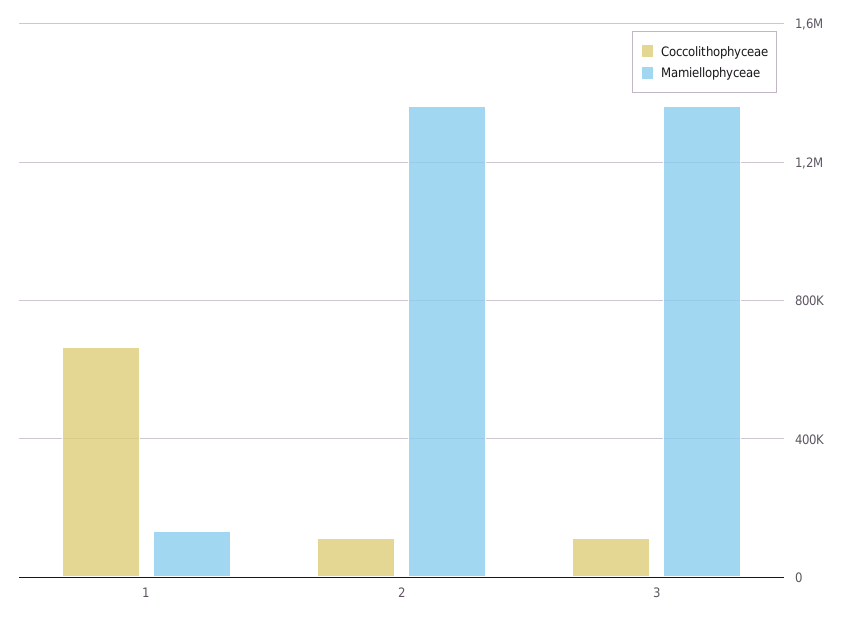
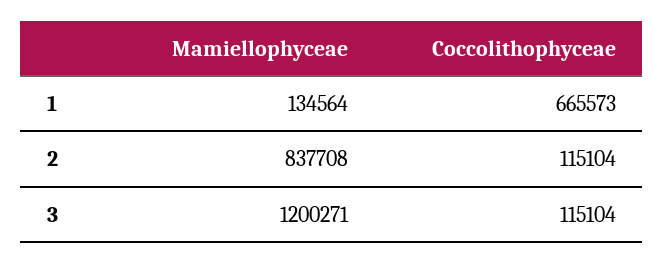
  {
    "Coccolithophyceae": {
      "1": 665573,
      "2": 115104,
      "3": 115104
    },
    "Mamiellophyceae": {
      "1": 134564,
-     "2": 1350000,
+     "2": 837708,
-     "3": 1350000
+     "3": 1200271
    }
  }

